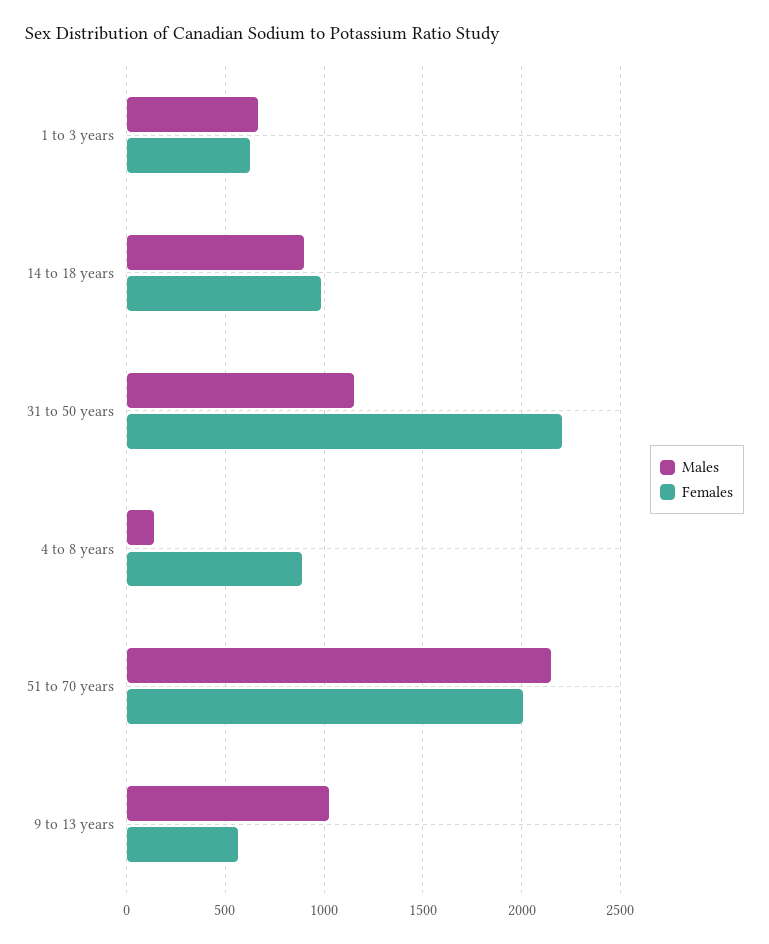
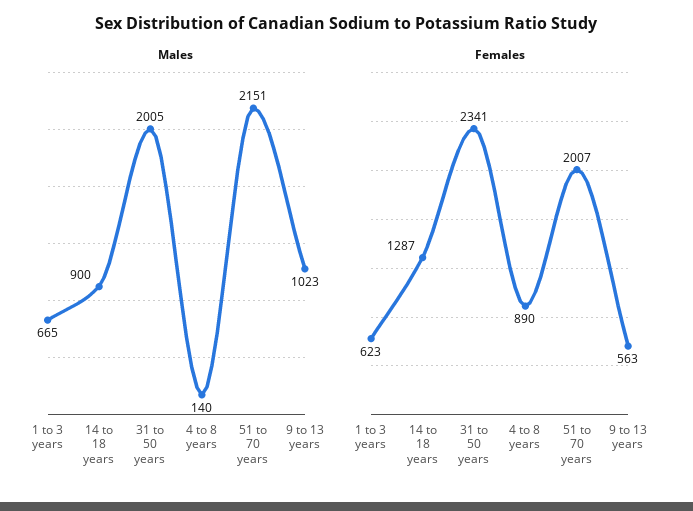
  {
    "Males": {
      "1 to 3 years": 665,
      "14 to 18 years": 900,
-     "31 to 50 years": 1150,
+     "31 to 50 years": 2005,
      "4 to 8 years": 140,
      "51 to 70 years": 2151,
      "9 to 13 years": 1023
    },
    "Females": {
      "1 to 3 years": 623,
-     "14 to 18 years": 1000,
+     "14 to 18 years": 1287,
-     "31 to 50 years": 2200,
+     "31 to 50 years": 2341,
      "4 to 8 years": 890,
      "51 to 70 years": 2007,
      "9 to 13 years": 563
    }
  }

